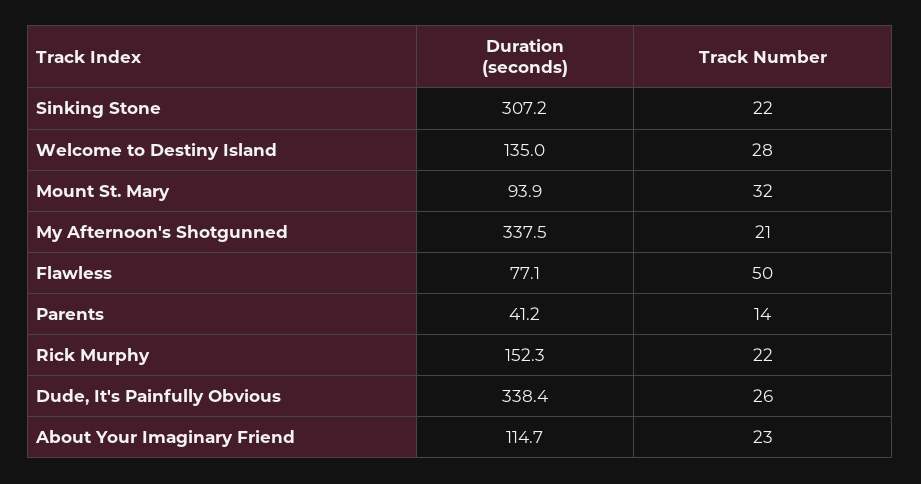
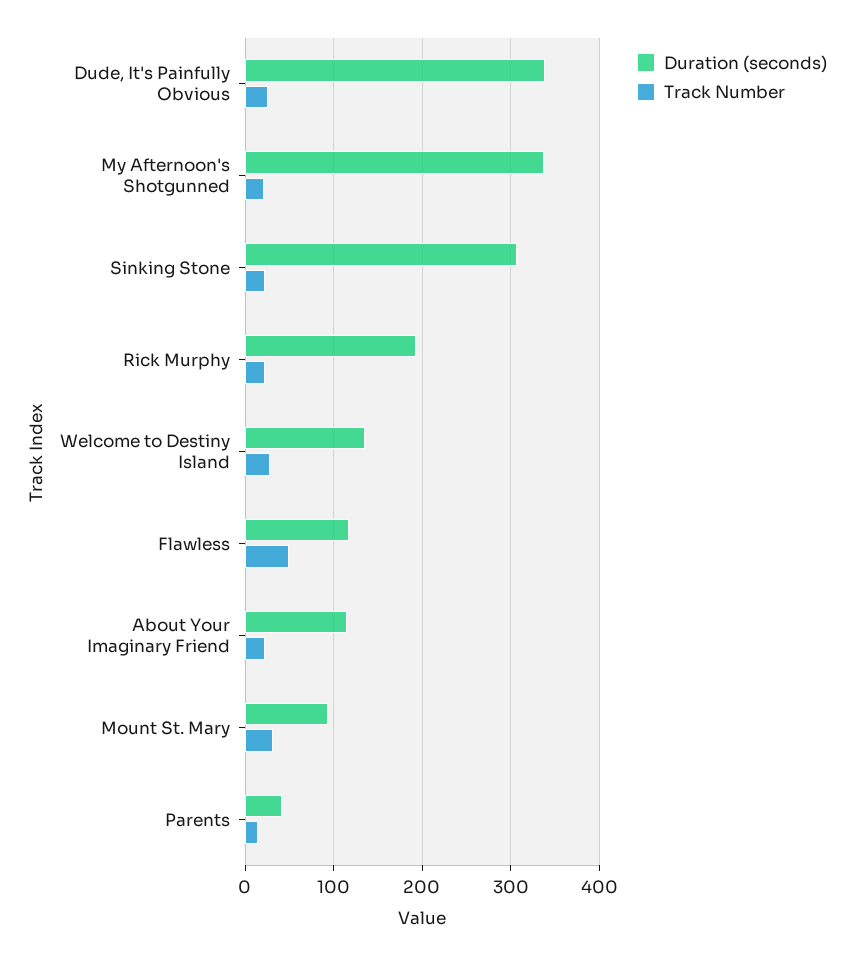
  {
    "Duration (seconds)": {
      "Sinking Stone": 307.2,
      "Welcome to Destiny Island": 135,
      "Mount St. Mary": 93.9,
      "My Afternoon's Shotgunned": 337.5,
-     "Flawless": 77.1,
+     "Flawless": 120,
      "Parents": 41.2,
-     "Rick Murphy": 152.3,
+     "Rick Murphy": 190,
      "Dude, It's Painfully Obvious": 338.4,
      "About Your Imaginary Friend": 114.7
    },
    "Track Number": {
      "Sinking Stone": 22,
      "Welcome to Destiny Island": 28,
      "Mount St. Mary": 32,
      "My Afternoon's Shotgunned": 21,
      "Flawless": 50,
      "Parents": 14,
      "Rick Murphy": 22,
      "Dude, It's Painfully Obvious": 26,
      "About Your Imaginary Friend": 23
    }
  }

